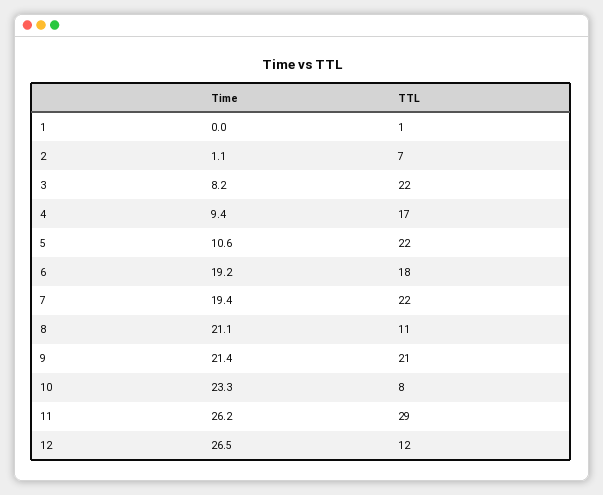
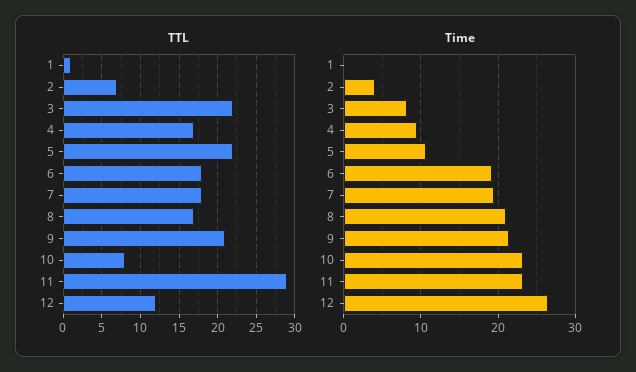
  {
    "Time": {
      "1": 0,
-     "2": 1.1,
+     "2": 4,
      "3": 8.2,
      "4": 9.4,
      "5": 10.6,
      "6": 19.2,
      "7": 19.4,
      "8": 21.1,
      "9": 21.4,
      "10": 23.3,
-     "11": 26.2,
+     "11": 23,
      "12": 26.5
    },
    "TTL": {
      "1": 1,
      "2": 7,
      "3": 22,
      "4": 17,
      "5": 22,
      "6": 18,
-     "7": 22,
+     "7": 18,
-     "8": 11,
+     "8": 17,
      "9": 21,
      "10": 8,
      "11": 29,
      "12": 12
    }
  }

